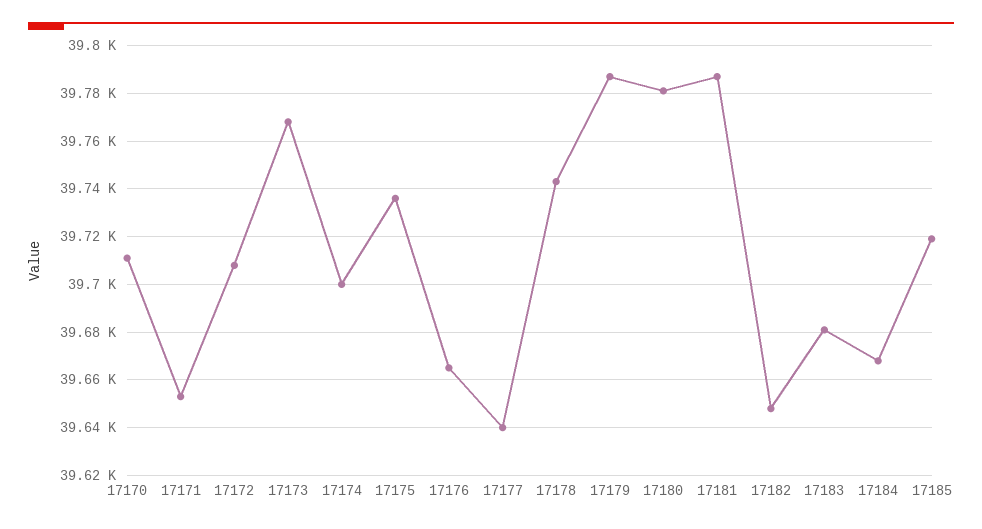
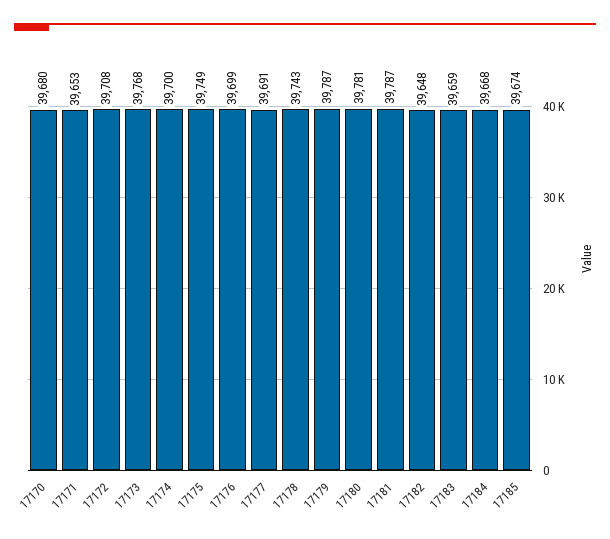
  {
-   "17170": 39710,
+   "17170": 39680,
    "17171": 39653,
    "17172": 39708,
    "17173": 39768,
    "17174": 39700,
-   "17175": 39735,
+   "17175": 39749,
-   "17176": 39665,
+   "17176": 39699,
-   "17177": 39640,
+   "17177": 39691,
    "17178": 39743,
    "17179": 39787,
    "17180": 39781,
    "17181": 39787,
    "17182": 39648,
-   "17183": 39680,
+   "17183": 39659,
    "17184": 39668,
-   "17185": 39720
+   "17185": 39674
  }

